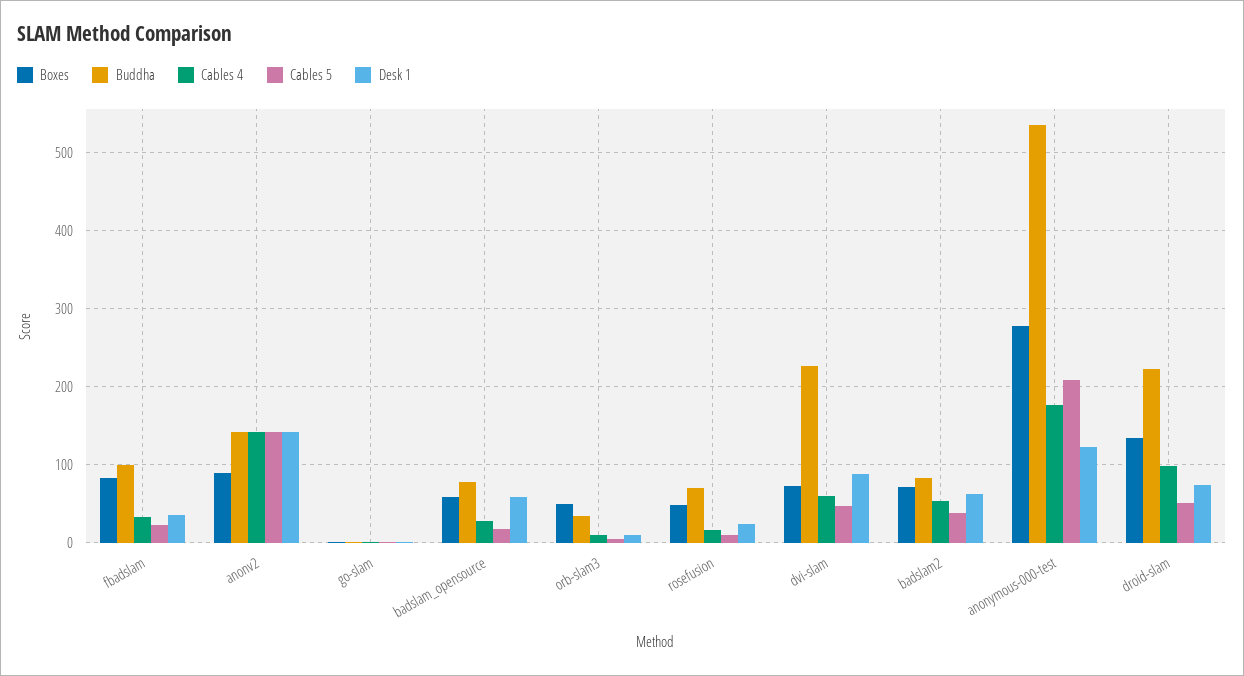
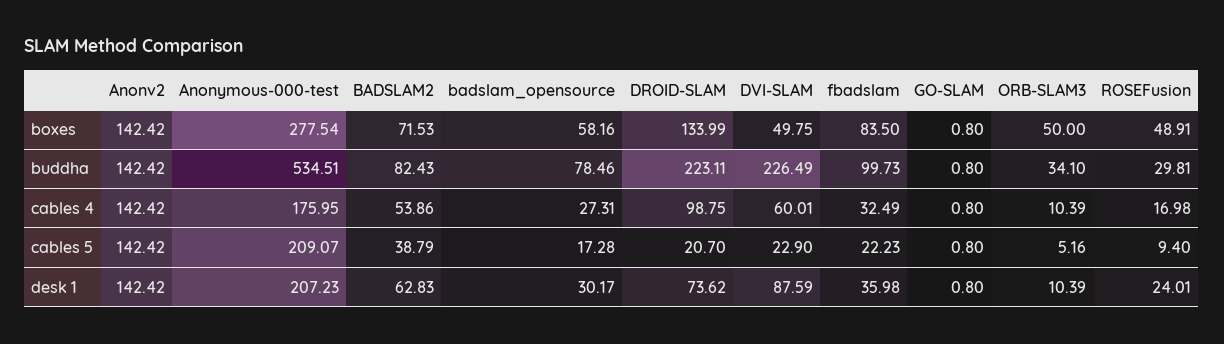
  {
    "Boxes": {
      "fbadslam": 83.5,
-     "anonv2": 90,
+     "anonv2": 142.42,
      "go-slam": 0.8,
      "badslam_opensource": 58.16,
      "orb-slam3": 50,
      "rosefusion": 48.91,
-     "dvi-slam": 70,
+     "dvi-slam": 49.75,
      "badslam2": 71.53,
      "anonymous-000-test": 277.54,
      "droid-slam": 133.99
    },
    "Buddha": {
      "fbadslam": 99.73,
      "anonv2": 142.42,
      "go-slam": 0.8,
      "badslam_opensource": 78.46,
      "orb-slam3": 34.1,
-     "rosefusion": 70,
+     "rosefusion": 29.81,
      "dvi-slam": 226.49,
      "badslam2": 82.43,
      "anonymous-000-test": 534.51,
      "droid-slam": 223.11
    },
    "Cables 4": {
      "fbadslam": 32.49,
      "anonv2": 142.42,
      "go-slam": 0.8,
      "badslam_opensource": 27.31,
      "orb-slam3": 10.39,
      "rosefusion": 16.98,
      "dvi-slam": 60.01,
      "badslam2": 53.86,
      "anonymous-000-test": 175.95,
      "droid-slam": 98.75
    },
    "Cables 5": {
      "fbadslam": 22.23,
      "anonv2": 142.42,
      "go-slam": 0.8,
      "badslam_opensource": 17.28,
      "orb-slam3": 5.16,
      "rosefusion": 9.4,
-     "dvi-slam": 50,
+     "dvi-slam": 22.9,
      "badslam2": 38.79,
      "anonymous-000-test": 209.07,
-     "droid-slam": 50
+     "droid-slam": 20.7
    },
    "Desk 1": {
      "fbadslam": 35.98,
      "anonv2": 142.42,
      "go-slam": 0.8,
-     "badslam_opensource": 60,
+     "badslam_opensource": 30.17,
      "orb-slam3": 10.39,
      "rosefusion": 24.01,
      "dvi-slam": 87.59,
      "badslam2": 62.83,
-     "anonymous-000-test": 120,
+     "anonymous-000-test": 207.23,
      "droid-slam": 73.62
    }
  }

